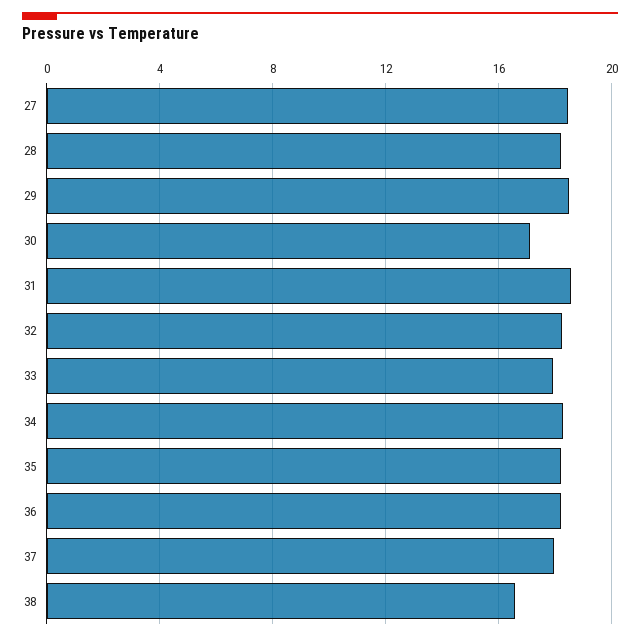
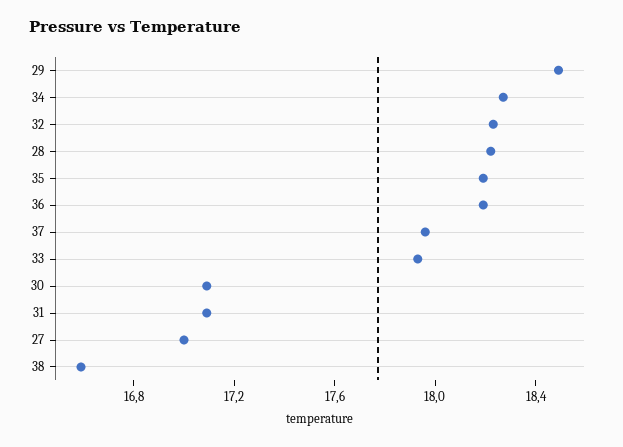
  {
-   "27": 18.5,
+   "27": 17,
    "28": 18.2,
    "29": 18.5,
    "30": 17.1,
-   "31": 18.5,
+   "31": 17.1,
    "32": 18.2,
    "33": 17.9,
    "34": 18.3,
    "35": 18.2,
    "36": 18.2,
    "37": 18,
    "38": 16.6
  }

